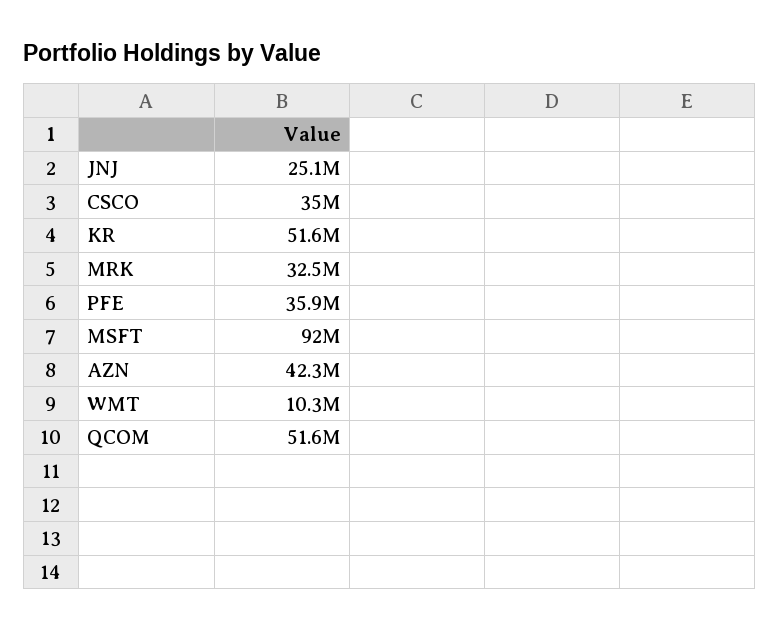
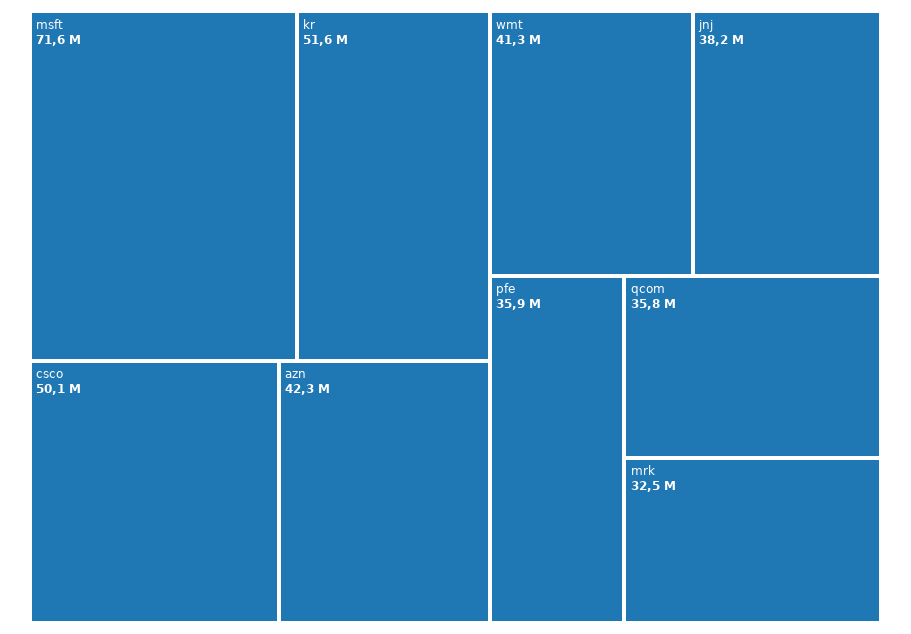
  {
-   "JNJ": 25100000,
+   "JNJ": 38200000,
-   "CSCO": 35000000,
+   "CSCO": 50100000,
    "KR": 51600000,
    "MRK": 32500000,
    "PFE": 35900000,
-   "MSFT": 92000000,
+   "MSFT": 71600000,
    "AZN": 42300000,
-   "WMT": 10300000,
+   "WMT": 41300000,
-   "QCOM": 51600000
+   "QCOM": 35800000
  }

